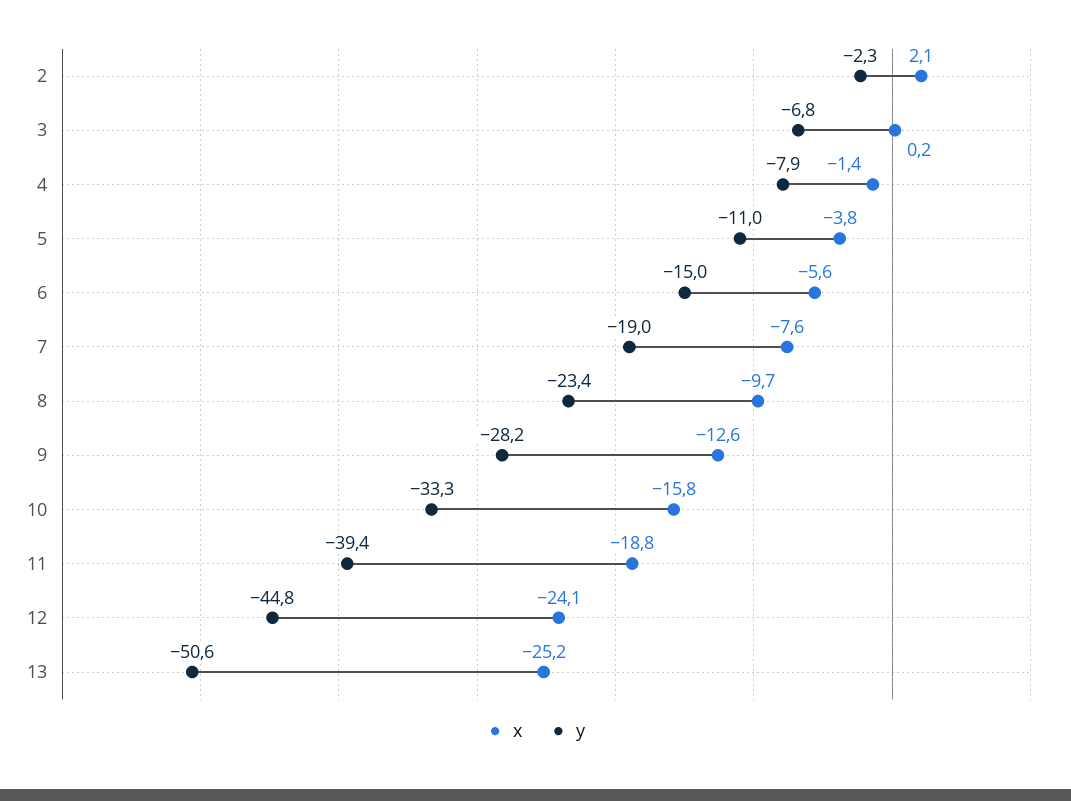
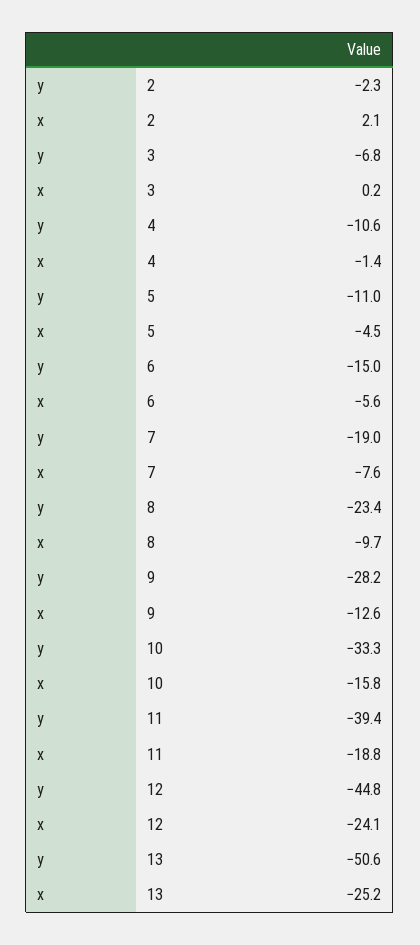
  {
    "x": {
      "2": 2.1,
      "3": 0.2,
      "4": -1.4,
-     "5": -3.8,
+     "5": -4.5,
      "6": -5.6,
      "7": -7.6,
      "8": -9.7,
      "9": -12.6,
      "10": -15.8,
      "11": -18.8,
      "12": -24.1,
      "13": -25.2
    },
    "y": {
      "2": -2.3,
      "3": -6.8,
-     "4": -7.9,
+     "4": -10.6,
      "5": -11,
      "6": -15,
      "7": -19,
      "8": -23.4,
      "9": -28.2,
      "10": -33.3,
      "11": -39.4,
      "12": -44.8,
      "13": -50.6
    }
  }

